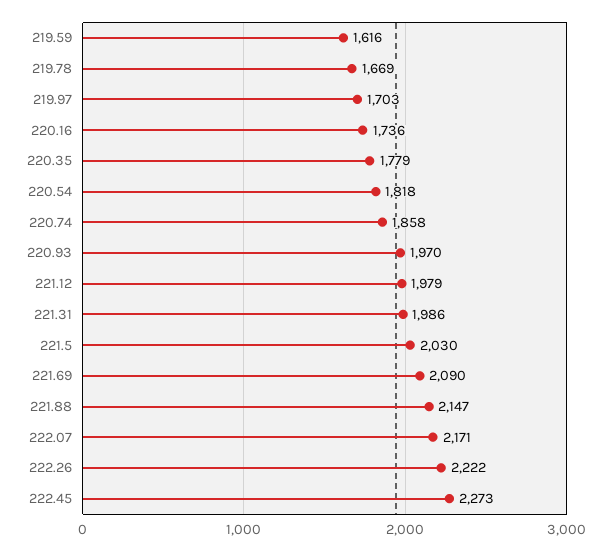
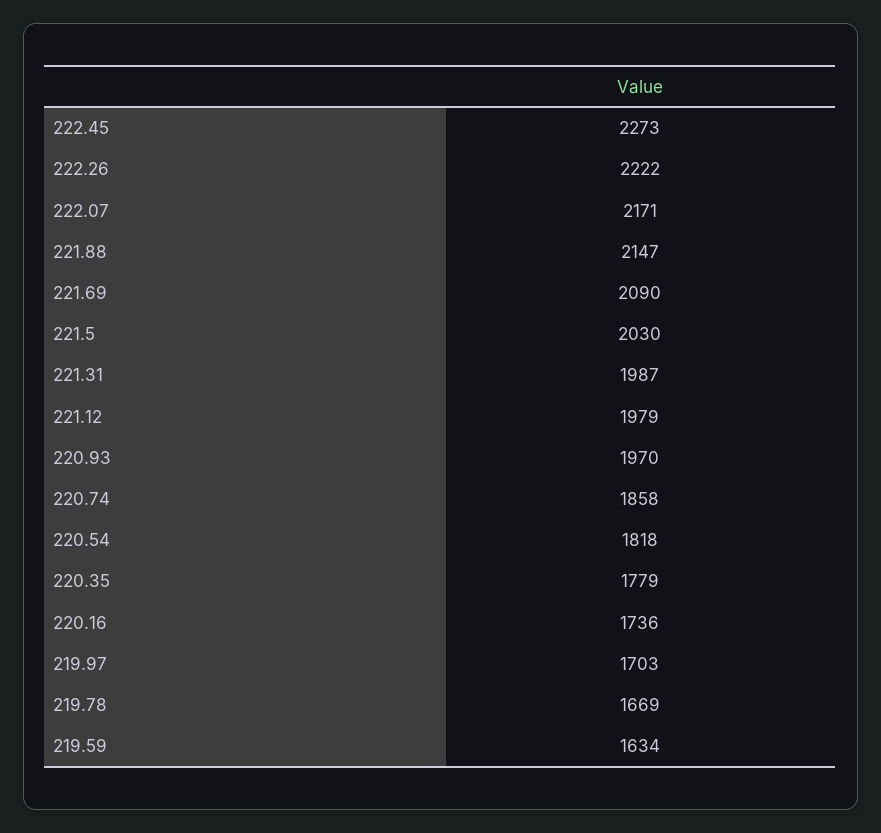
  {
-   "219.59": 1616,
+   "219.59": 1634,
    "219.78": 1669,
    "219.97": 1703,
    "220.16": 1736,
    "220.35": 1779,
    "220.54": 1818,
    "220.74": 1858,
    "220.93": 1970,
    "221.12": 1979,
-   "221.31": 1986,
+   "221.31": 1987,
    "221.5": 2030,
    "221.69": 2090,
    "221.88": 2147,
    "222.07": 2171,
    "222.26": 2222,
    "222.45": 2273
  }

